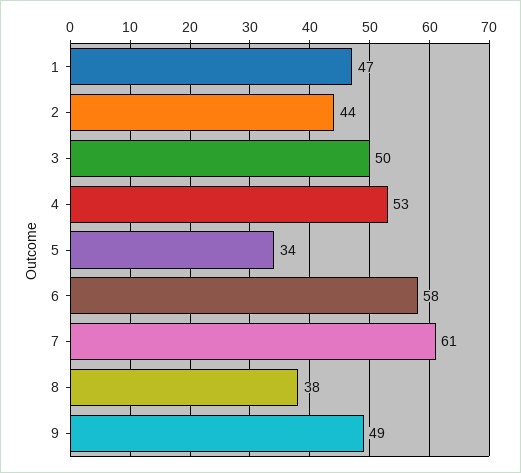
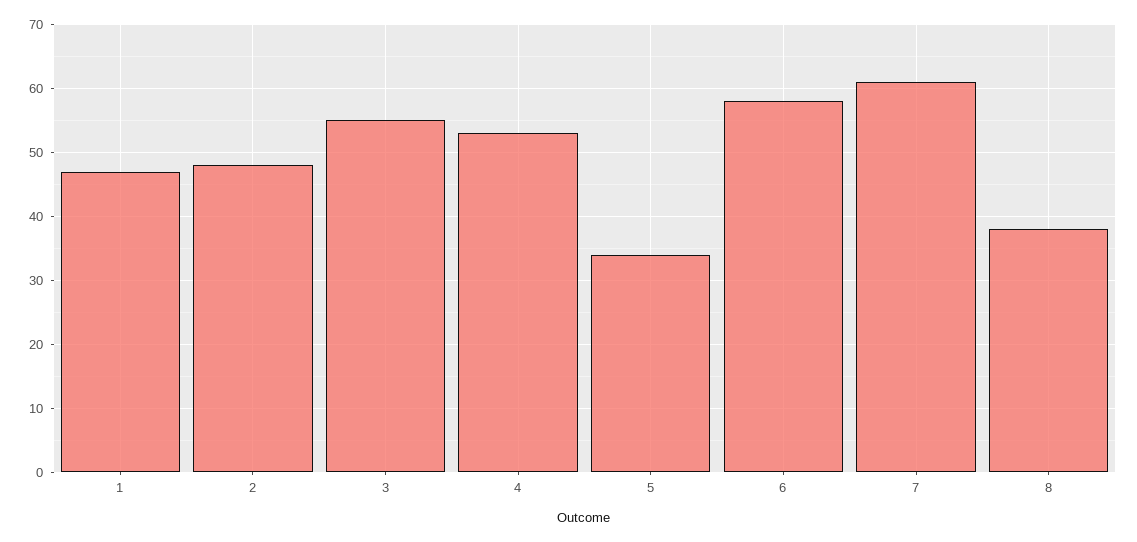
  {
    "1": 47,
-   "2": 44,
+   "2": 48,
-   "3": 50,
+   "3": 55,
    "4": 53,
    "5": 34,
    "6": 58,
    "7": 61,
-   "8": 38,
+   "8": 38
-   "9": 49
  }

